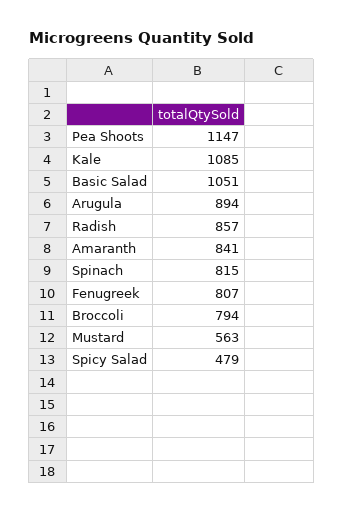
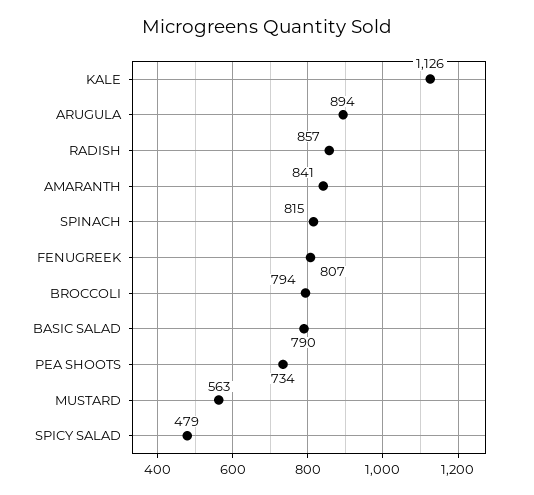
  {
-   "Pea Shoots": 1147,
+   "Pea Shoots": 734,
-   "Kale": 1085,
+   "Kale": 1126,
-   "Basic Salad": 1051,
+   "Basic Salad": 790,
    "Arugula": 894,
    "Radish": 857,
    "Amaranth": 841,
    "Spinach": 815,
    "Fenugreek": 807,
    "Broccoli": 794,
    "Mustard": 563,
    "Spicy Salad": 479
  }

